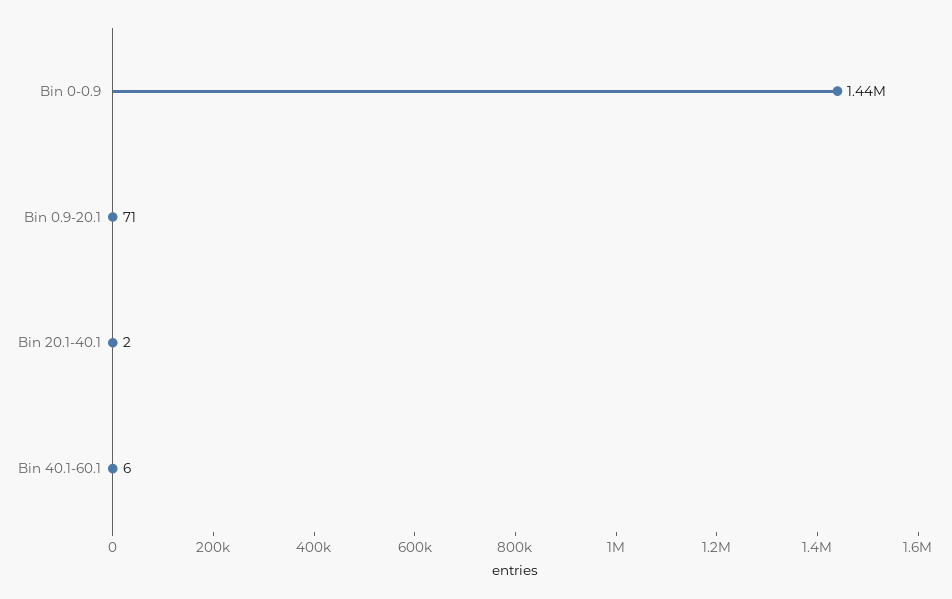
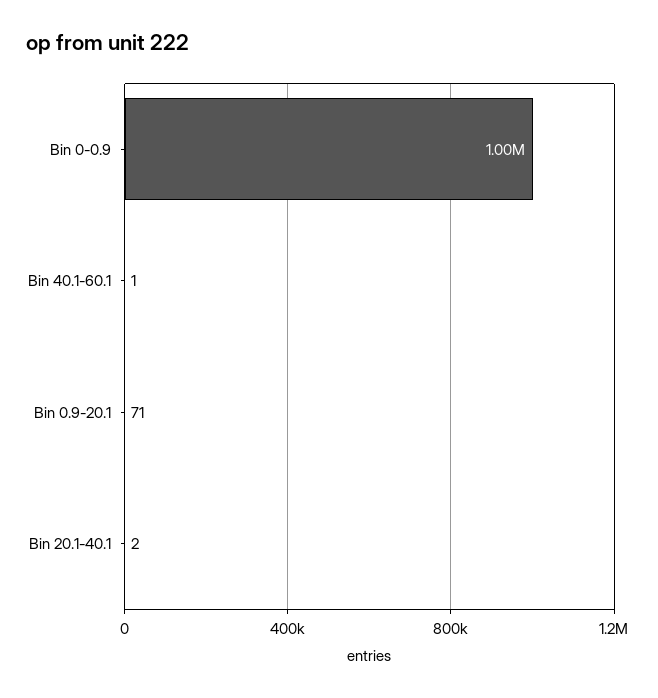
  {
-   "Bin 0-0.9": 1440000,
+   "Bin 0-0.9": 1000000,
    "Bin 0.9-20.1": 71,
    "Bin 20.1-40.1": 2,
-   "Bin 40.1-60.1": 6
+   "Bin 40.1-60.1": 1
  }

